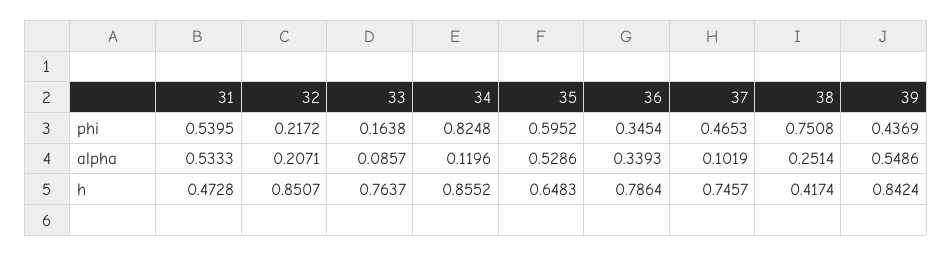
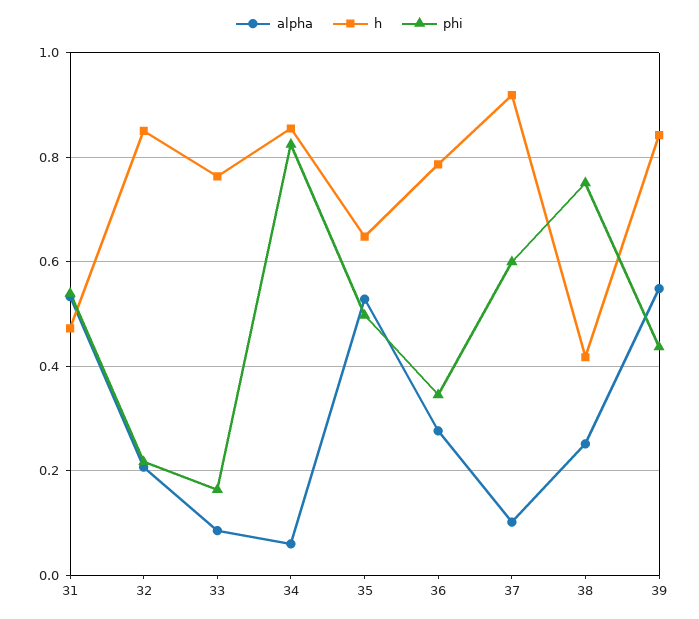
  {
    "phi": {
      "31": 0.5395,
      "32": 0.2172,
      "33": 0.1638,
      "34": 0.8248,
-     "35": 0.5952,
+     "35": 0.5,
      "36": 0.3454,
-     "37": 0.4653,
+     "37": 0.6,
      "38": 0.7508,
      "39": 0.4369
    },
    "alpha": {
      "31": 0.5333,
      "32": 0.2071,
      "33": 0.0857,
-     "34": 0.1196,
+     "34": 0.06,
      "35": 0.5286,
-     "36": 0.3393,
+     "36": 0.28,
      "37": 0.1019,
      "38": 0.2514,
      "39": 0.5486
    },
    "h": {
      "31": 0.4728,
      "32": 0.8507,
      "33": 0.7637,
      "34": 0.8552,
      "35": 0.6483,
      "36": 0.7864,
-     "37": 0.7457,
+     "37": 0.92,
      "38": 0.4174,
      "39": 0.8424
    }
  }

